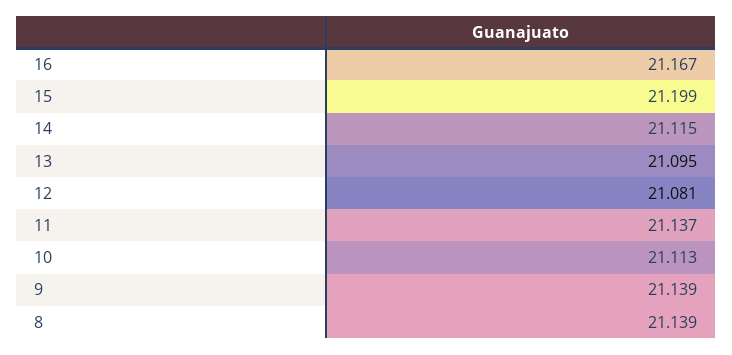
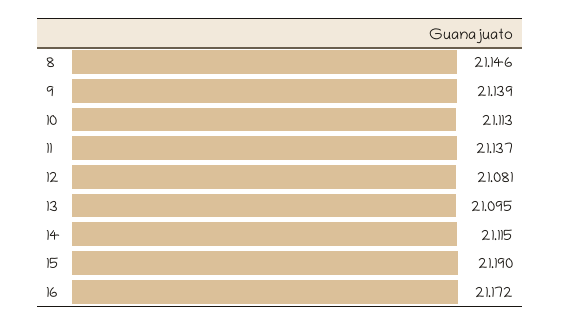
  {
-   "16": 21.167,
+   "16": 21.172,
-   "15": 21.199,
+   "15": 21.19,
    "14": 21.115,
    "13": 21.095,
    "12": 21.081,
    "11": 21.137,
    "10": 21.113,
    "9": 21.139,
-   "8": 21.139
+   "8": 21.146
  }

